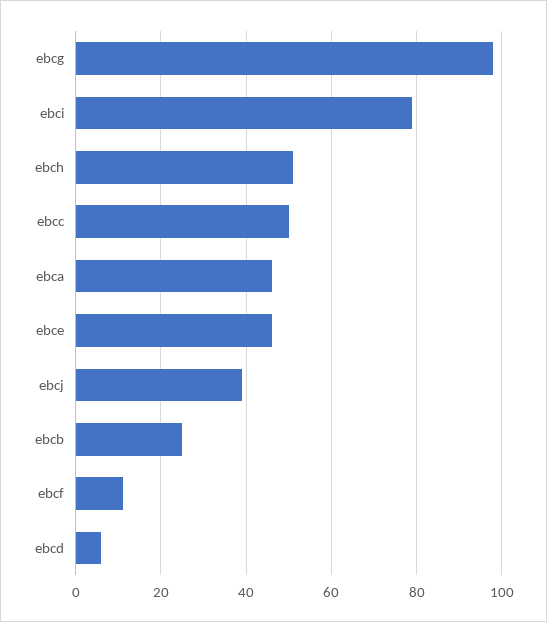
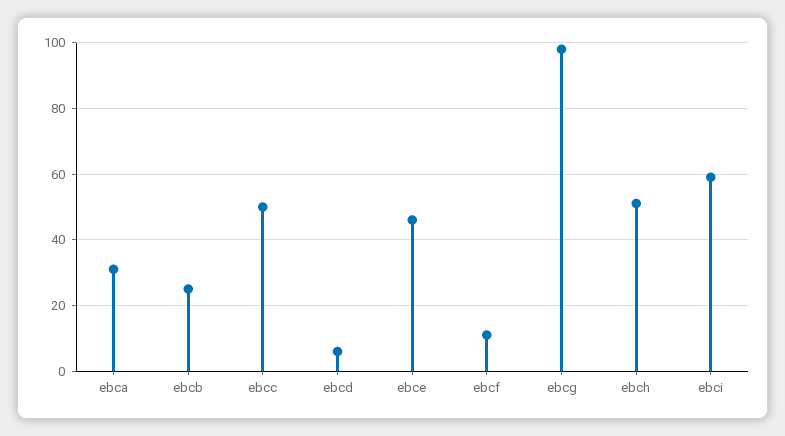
  {
    "ebcg": 100,
-   "ebci": 80,
+   "ebci": 60,
    "ebch": 50,
    "ebcc": 50,
-   "ebca": 45,
+   "ebca": 30,
    "ebce": 45,
-   "ebcj": 40,
    "ebcb": 25,
    "ebcf": 10,
    "ebcd": 5
  }

